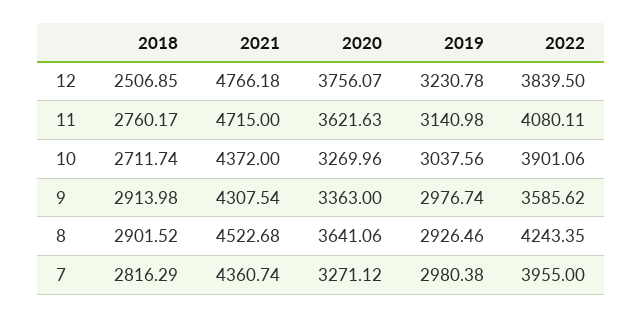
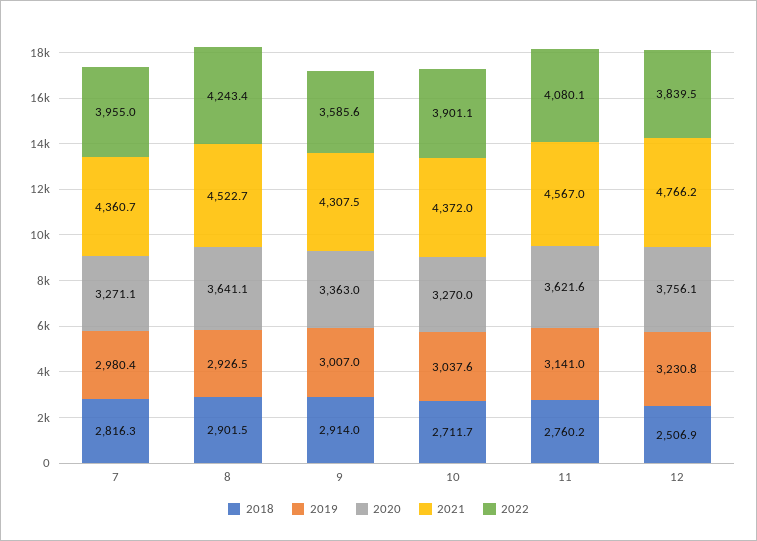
  {
    "2018": {
      "12": 2506.85,
      "11": 2760.17,
      "10": 2711.74,
      "9": 2913.98,
      "8": 2901.52,
      "7": 2816.29
    },
    "2021": {
      "12": 4766.18,
-     "11": 4715,
+     "11": 4567,
      "10": 4372,
      "9": 4307.54,
      "8": 4522.68,
      "7": 4360.74
    },
    "2020": {
      "12": 3756.07,
      "11": 3621.63,
      "10": 3269.96,
      "9": 3363,
      "8": 3641.06,
      "7": 3271.12
    },
    "2019": {
      "12": 3230.78,
      "11": 3140.98,
      "10": 3037.56,
-     "9": 2976.74,
+     "9": 3007,
      "8": 2926.46,
      "7": 2980.38
    },
    "2022": {
      "12": 3839.5,
      "11": 4080.11,
      "10": 3901.06,
      "9": 3585.62,
      "8": 4243.35,
      "7": 3955
    }
  }

